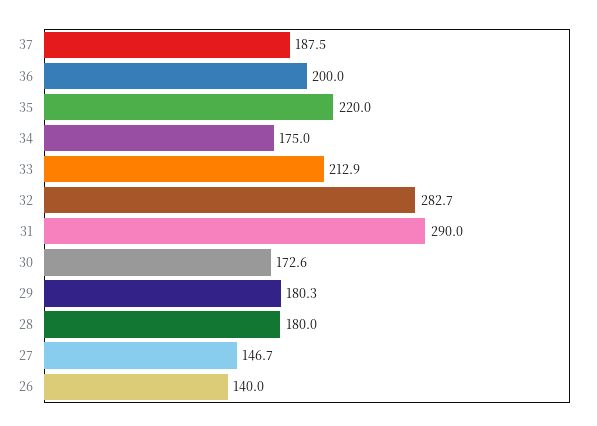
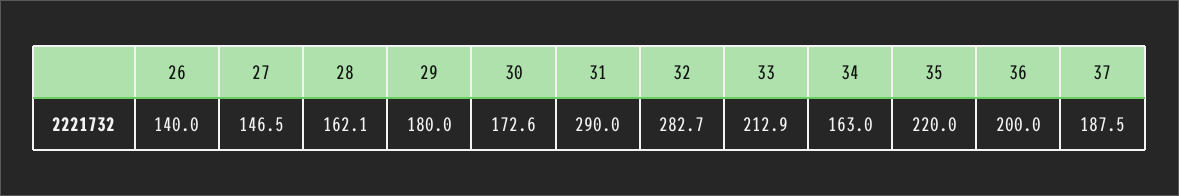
  {
    "37": 187.5,
    "36": 200,
    "35": 220,
-   "34": 175,
+   "34": 163,
    "33": 212.9,
    "32": 282.7,
    "31": 290,
    "30": 172.6,
-   "29": 180.3,
+   "29": 180,
-   "28": 180,
+   "28": 162.1,
-   "27": 146.7,
+   "27": 146.5,
    "26": 140
  }

